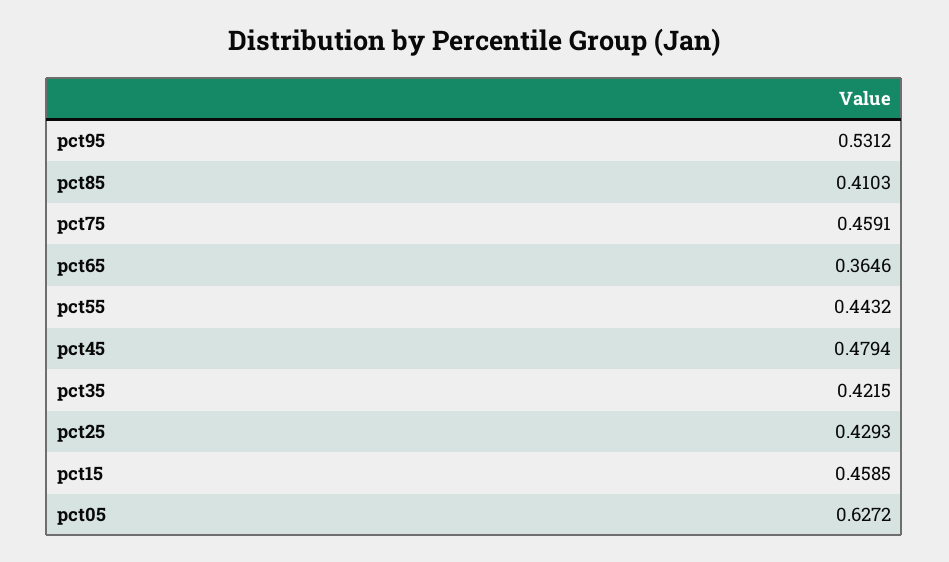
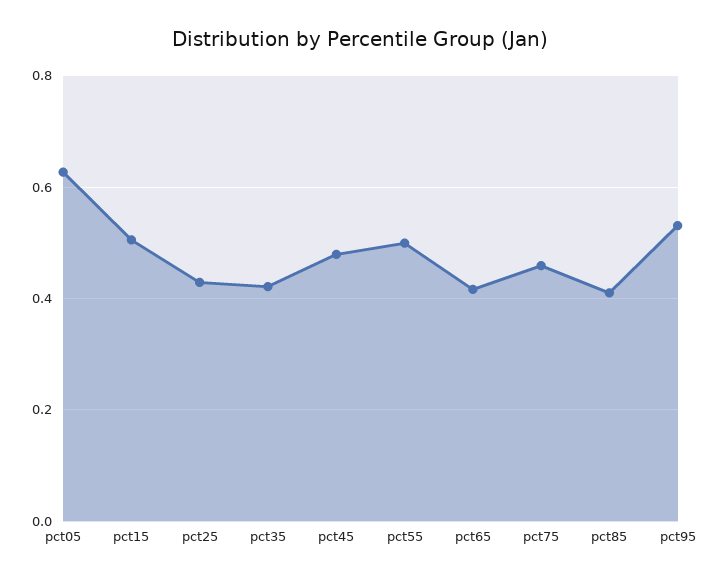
  {
    "pct95": 0.5312,
    "pct85": 0.4103,
    "pct75": 0.4591,
-   "pct65": 0.3646,
+   "pct65": 0.42,
-   "pct55": 0.4432,
+   "pct55": 0.5,
    "pct45": 0.4794,
    "pct35": 0.4215,
    "pct25": 0.4293,
-   "pct15": 0.4585,
+   "pct15": 0.5,
    "pct05": 0.6272
  }

